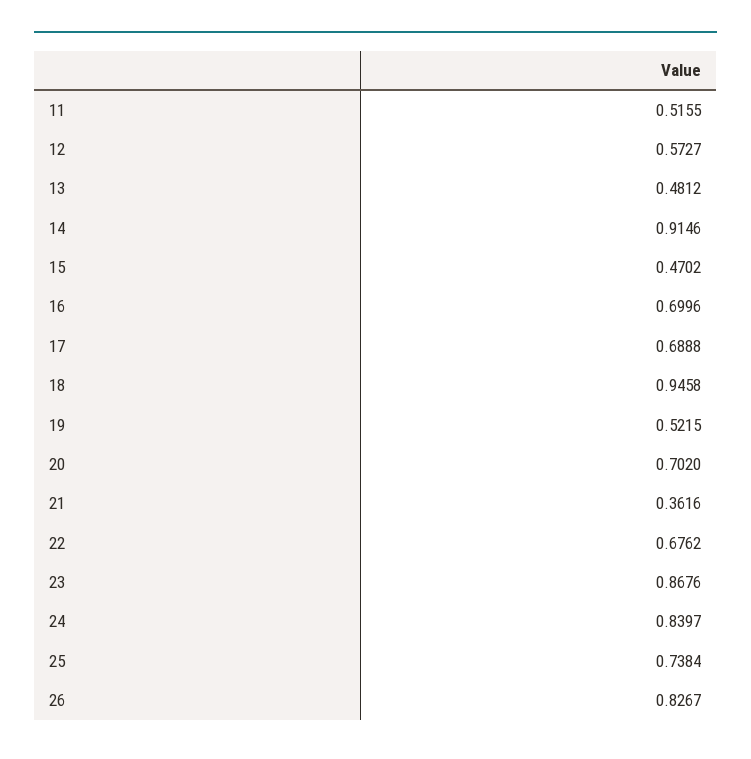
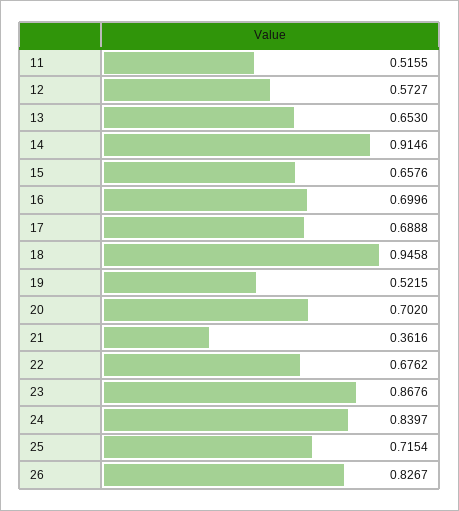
  {
    "11": 0.5155,
    "12": 0.5727,
-   "13": 0.4812,
+   "13": 0.653,
    "14": 0.9146,
-   "15": 0.4702,
+   "15": 0.6576,
    "16": 0.6996,
    "17": 0.6888,
    "18": 0.9458,
    "19": 0.5215,
    "20": 0.702,
    "21": 0.3616,
    "22": 0.6762,
    "23": 0.8676,
    "24": 0.8397,
-   "25": 0.7384,
+   "25": 0.7154,
    "26": 0.8267
  }

